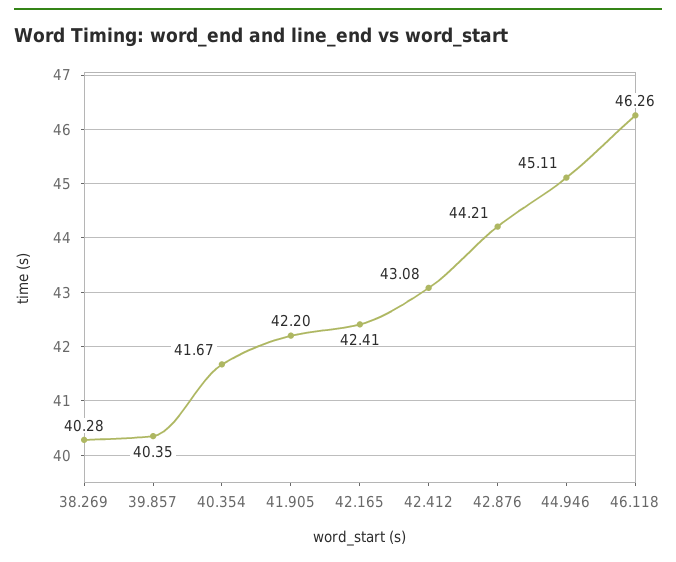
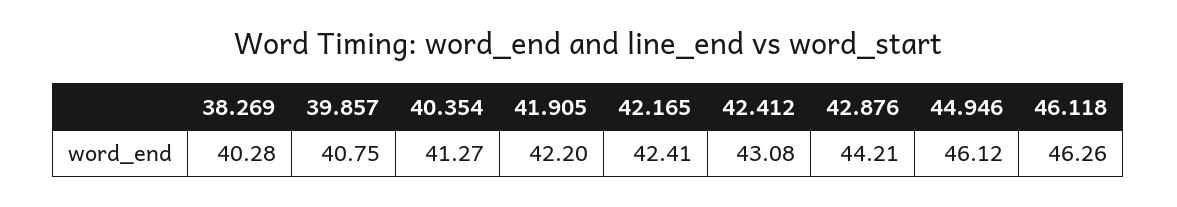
  {
    "38.269": 40.28,
-   "39.857": 40.35,
+   "39.857": 40.75,
-   "40.354": 41.67,
+   "40.354": 41.27,
    "41.905": 42.2,
    "42.165": 42.41,
    "42.412": 43.08,
    "42.876": 44.21,
-   "44.946": 45.11,
+   "44.946": 46.12,
    "46.118": 46.26
  }

